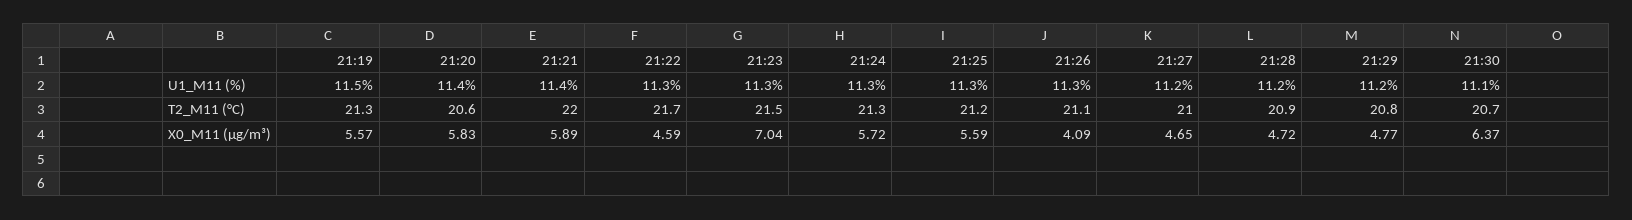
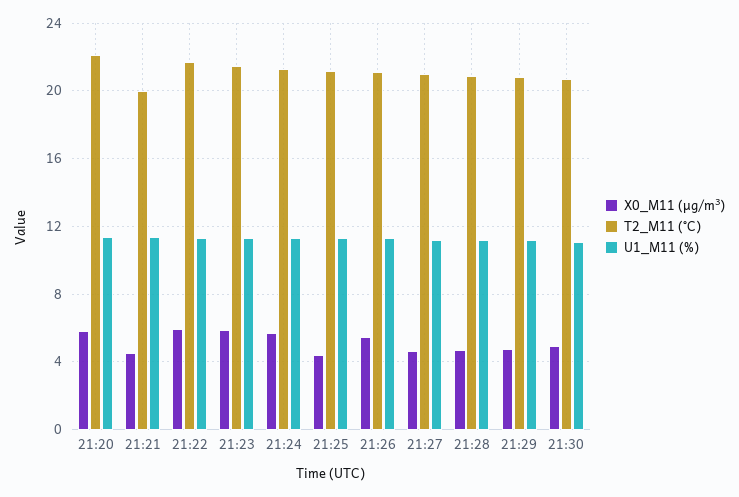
  {
    "U1_M11 (%)": {
-     "21:19": 11.5,
      "21:20": 11.4,
      "21:21": 11.4,
      "21:22": 11.3,
      "21:23": 11.3,
      "21:24": 11.3,
      "21:25": 11.3,
      "21:26": 11.3,
      "21:27": 11.2,
      "21:28": 11.2,
      "21:29": 11.2,
      "21:30": 11.1
    },
    "T2_M11 (°C)": {
-     "21:19": 21.3,
-     "21:20": 20.6,
+     "21:20": 22,
-     "21:21": 22,
+     "21:21": 20,
      "21:22": 21.7,
      "21:23": 21.5,
      "21:24": 21.3,
      "21:25": 21.2,
      "21:26": 21.1,
      "21:27": 21,
      "21:28": 20.9,
      "21:29": 20.8,
      "21:30": 20.7
    },
    "X0_M11 (μg/m³)": {
-     "21:19": 5.57,
      "21:20": 5.83,
-     "21:21": 5.89,
+     "21:21": 4.5,
-     "21:22": 4.59,
+     "21:22": 6,
-     "21:23": 7.04,
+     "21:23": 6,
      "21:24": 5.72,
-     "21:25": 5.59,
+     "21:25": 4.5,
-     "21:26": 4.09,
+     "21:26": 5.5,
      "21:27": 4.65,
      "21:28": 4.72,
      "21:29": 4.77,
-     "21:30": 6.37
+     "21:30": 5
    }
  }

